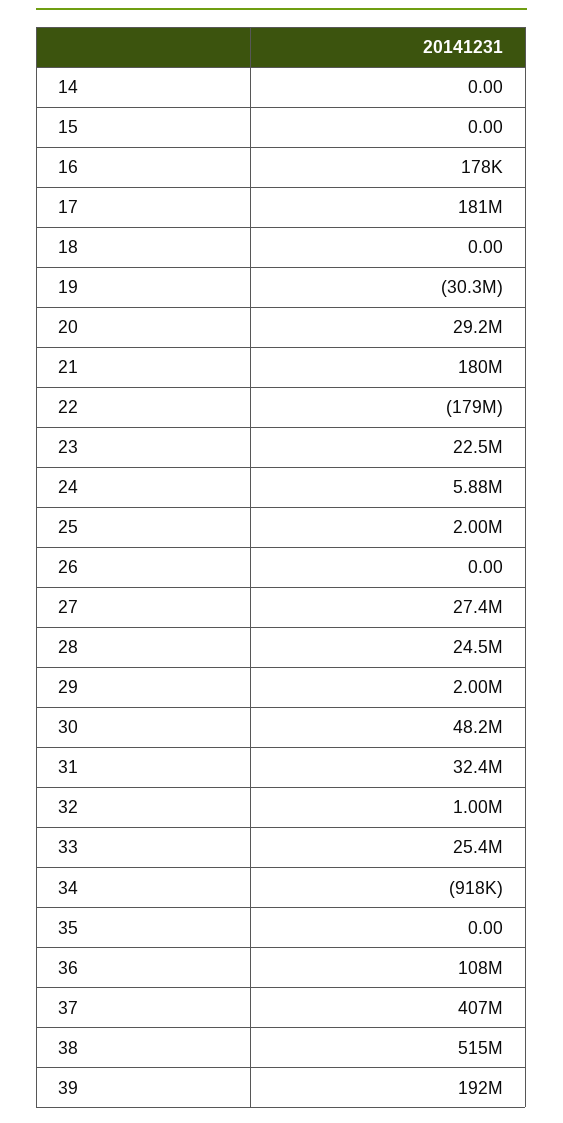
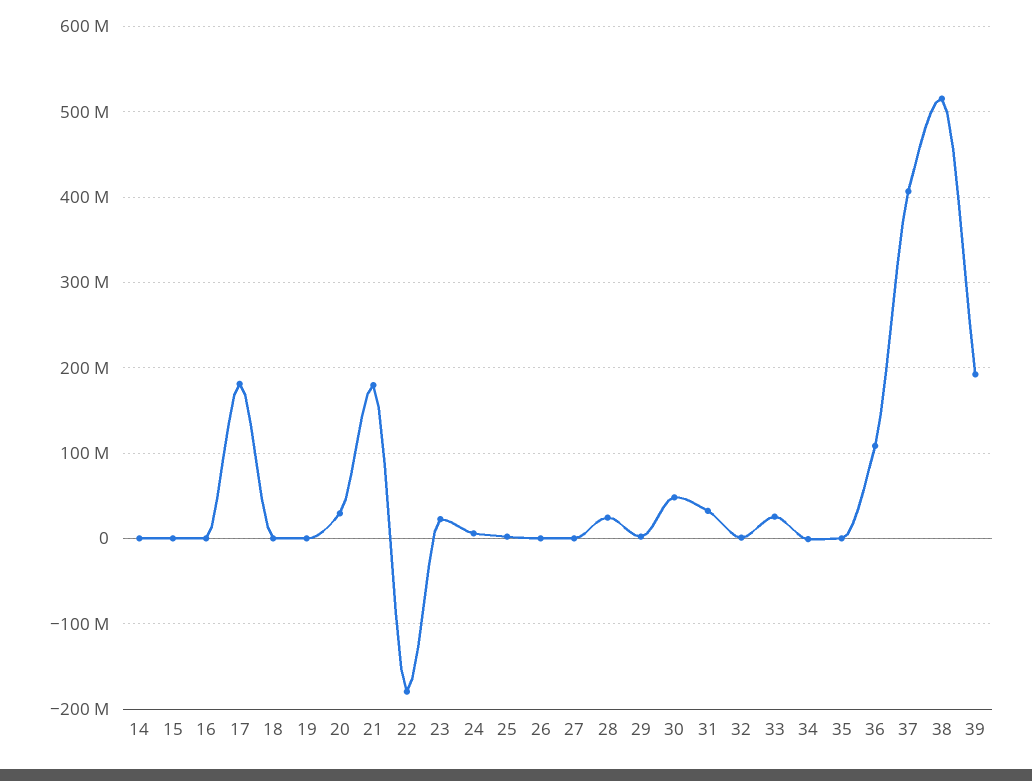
  {
    "14": 0,
    "15": 0,
    "16": 178000,
    "17": 181000000,
    "18": 0,
-   "19": -30300000,
+   "19": 0,
    "20": 29200000,
    "21": 180000000,
    "22": -179000000,
    "23": 22500000,
    "24": 5880000,
    "25": 2000000,
    "26": 0,
-   "27": 27400000,
+   "27": 0,
    "28": 24500000,
    "29": 2000000,
    "30": 48200000,
    "31": 32400000,
    "32": 1000000,
    "33": 25400000,
    "34": -918000,
    "35": 0,
    "36": 108000000,
    "37": 407000000,
    "38": 515000000,
    "39": 192000000
  }

